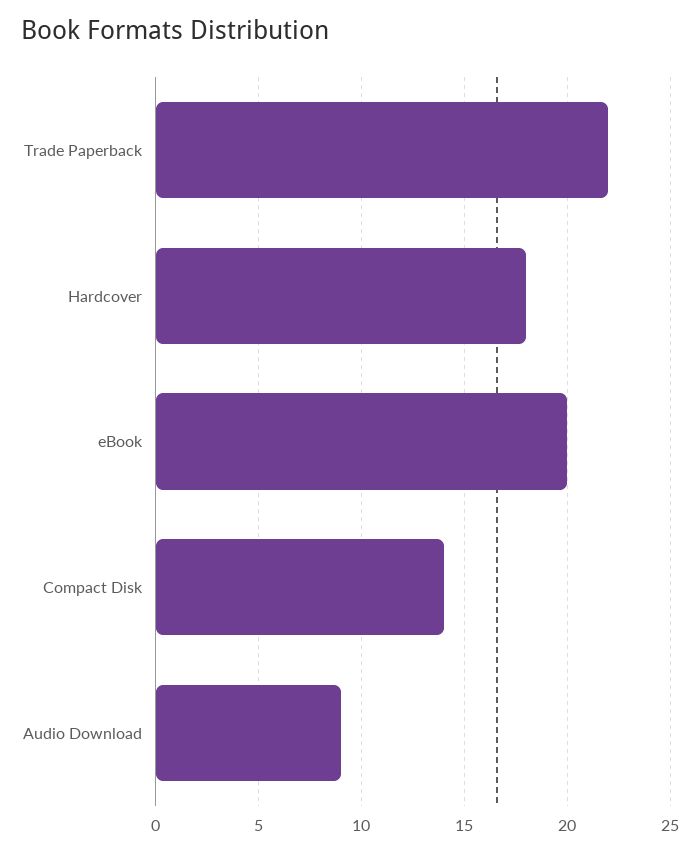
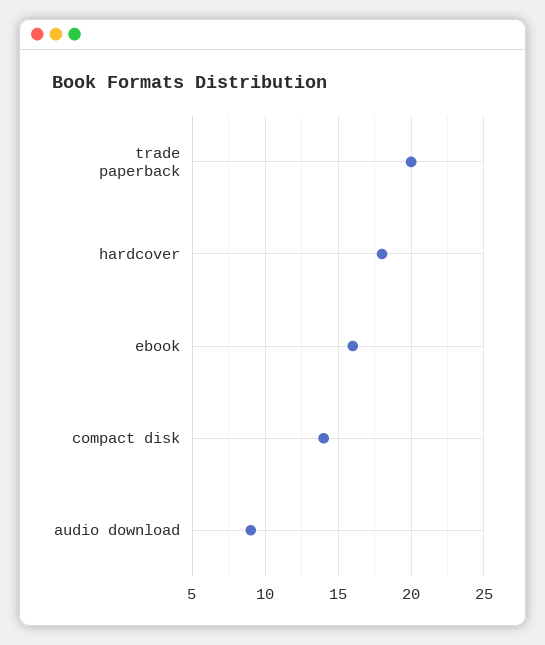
  {
-   "Trade Paperback": 22,
+   "Trade Paperback": 20,
    "Hardcover": 18,
-   "eBook": 20,
+   "eBook": 16,
    "Compact Disk": 14,
    "Audio Download": 9
  }

